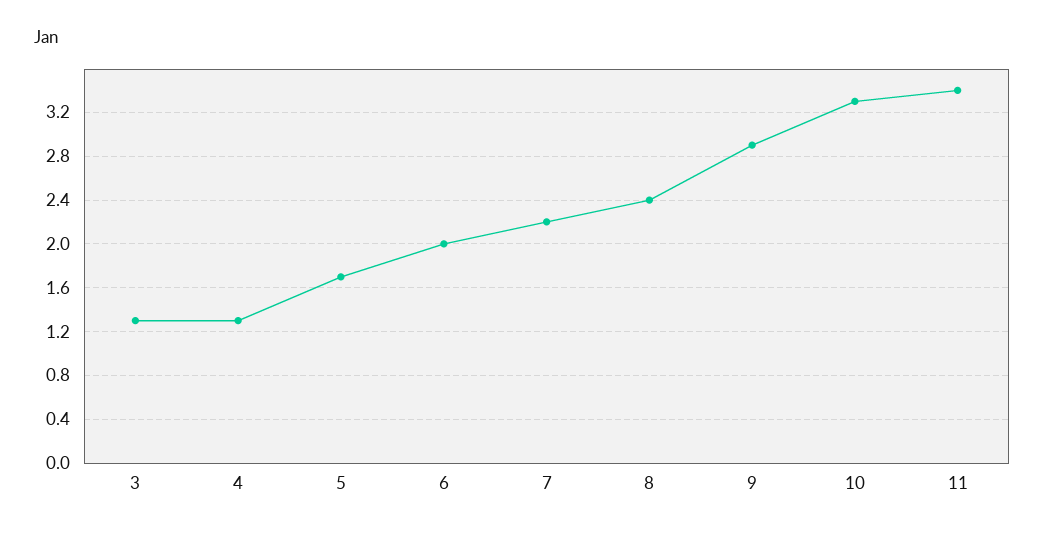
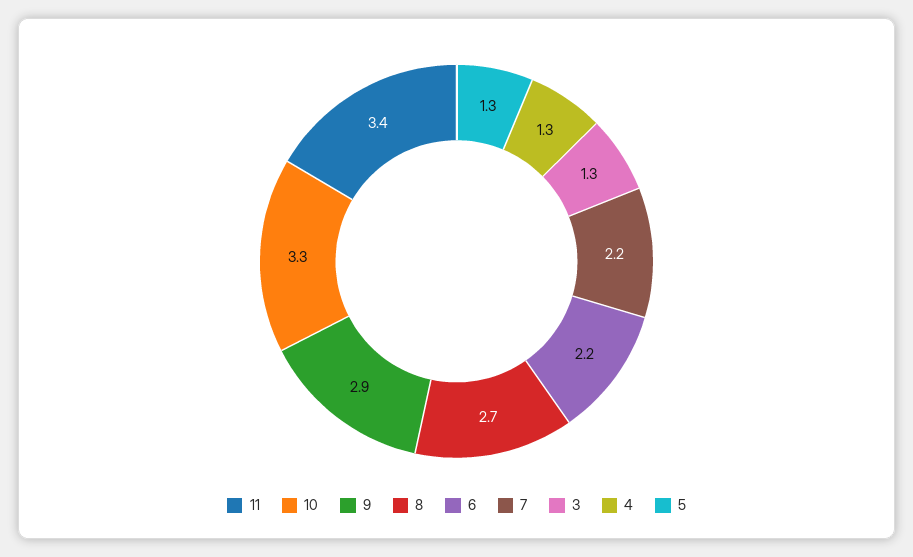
  {
    "3": 1.3,
    "4": 1.3,
-   "5": 1.7,
+   "5": 1.3,
-   "6": 2,
+   "6": 2.2,
    "7": 2.2,
-   "8": 2.4,
+   "8": 2.7,
    "9": 2.9,
    "10": 3.3,
    "11": 3.4
  }

